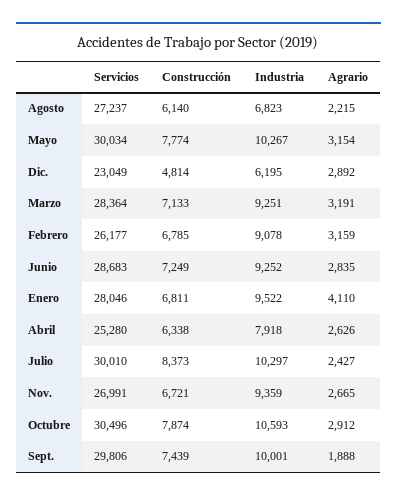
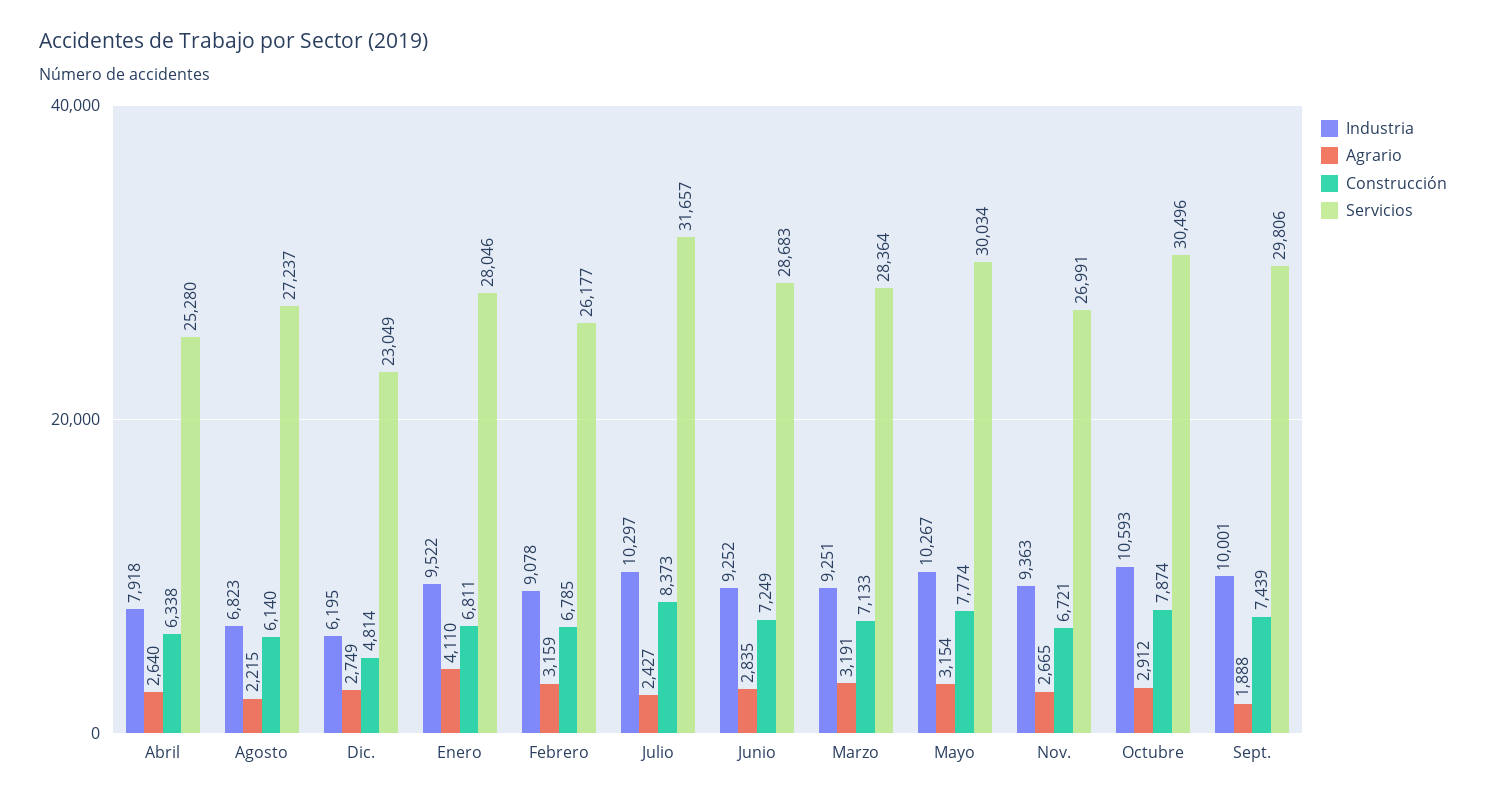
  {
    "Servicios": {
      "Agosto": 27237,
      "Mayo": 30034,
      "Dic.": 23049,
      "Marzo": 28364,
      "Febrero": 26177,
      "Junio": 28683,
      "Enero": 28046,
      "Abril": 25280,
-     "Julio": 30010,
+     "Julio": 31657,
      "Nov.": 26991,
      "Octubre": 30496,
      "Sept.": 29806
    },
    "Construcción": {
      "Agosto": 6140,
      "Mayo": 7774,
      "Dic.": 4814,
      "Marzo": 7133,
      "Febrero": 6785,
      "Junio": 7249,
      "Enero": 6811,
      "Abril": 6338,
      "Julio": 8373,
      "Nov.": 6721,
      "Octubre": 7874,
      "Sept.": 7439
    },
    "Industria": {
      "Agosto": 6823,
      "Mayo": 10267,
      "Dic.": 6195,
      "Marzo": 9251,
      "Febrero": 9078,
      "Junio": 9252,
      "Enero": 9522,
      "Abril": 7918,
      "Julio": 10297,
-     "Nov.": 9359,
+     "Nov.": 9363,
      "Octubre": 10593,
      "Sept.": 10001
    },
    "Agrario": {
      "Agosto": 2215,
      "Mayo": 3154,
-     "Dic.": 2892,
+     "Dic.": 2749,
      "Marzo": 3191,
      "Febrero": 3159,
      "Junio": 2835,
      "Enero": 4110,
-     "Abril": 2626,
+     "Abril": 2640,
      "Julio": 2427,
      "Nov.": 2665,
      "Octubre": 2912,
      "Sept.": 1888
    }
  }

